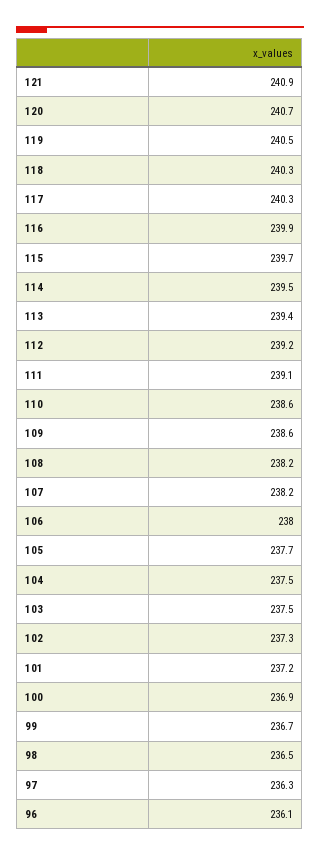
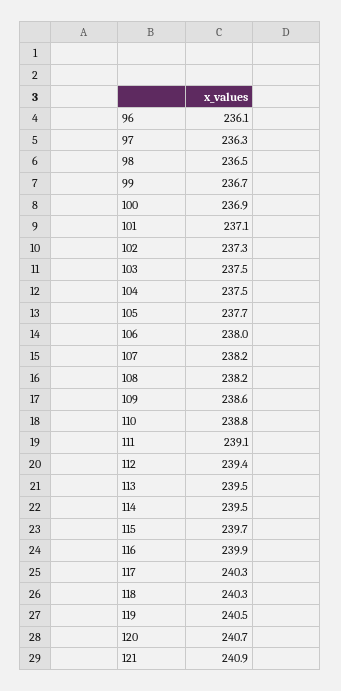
  {
    "121": 240.9,
    "120": 240.7,
    "119": 240.5,
    "118": 240.3,
    "117": 240.3,
    "116": 239.9,
    "115": 239.7,
    "114": 239.5,
-   "113": 239.4,
+   "113": 239.5,
-   "112": 239.2,
+   "112": 239.4,
    "111": 239.1,
-   "110": 238.6,
+   "110": 238.8,
    "109": 238.6,
    "108": 238.2,
    "107": 238.2,
    "106": 238,
    "105": 237.7,
    "104": 237.5,
    "103": 237.5,
    "102": 237.3,
-   "101": 237.2,
+   "101": 237.1,
    "100": 236.9,
    "99": 236.7,
    "98": 236.5,
    "97": 236.3,
    "96": 236.1
  }

